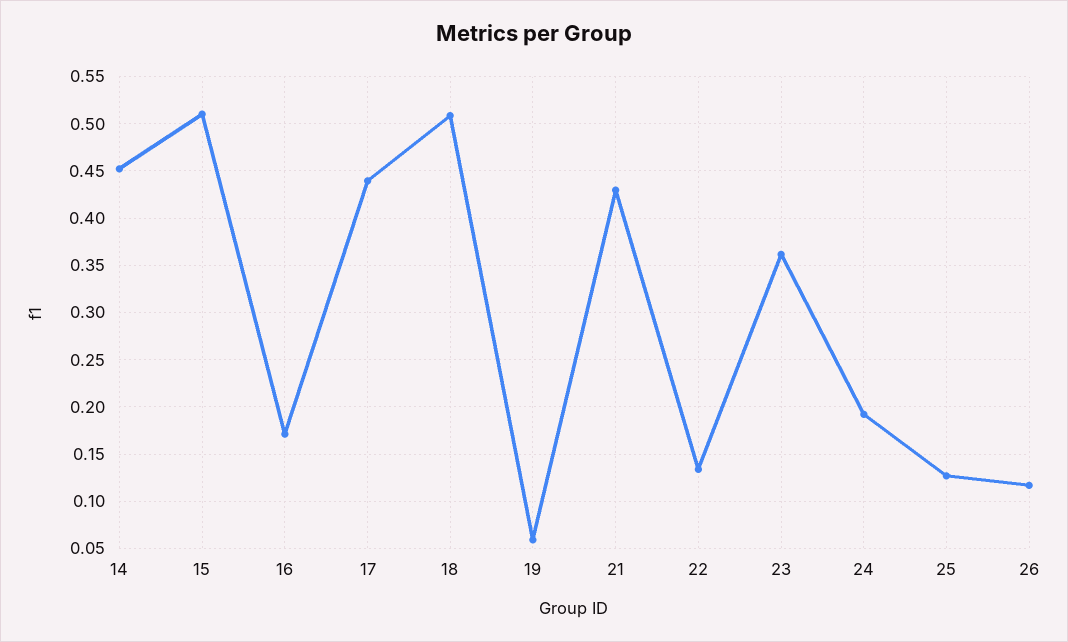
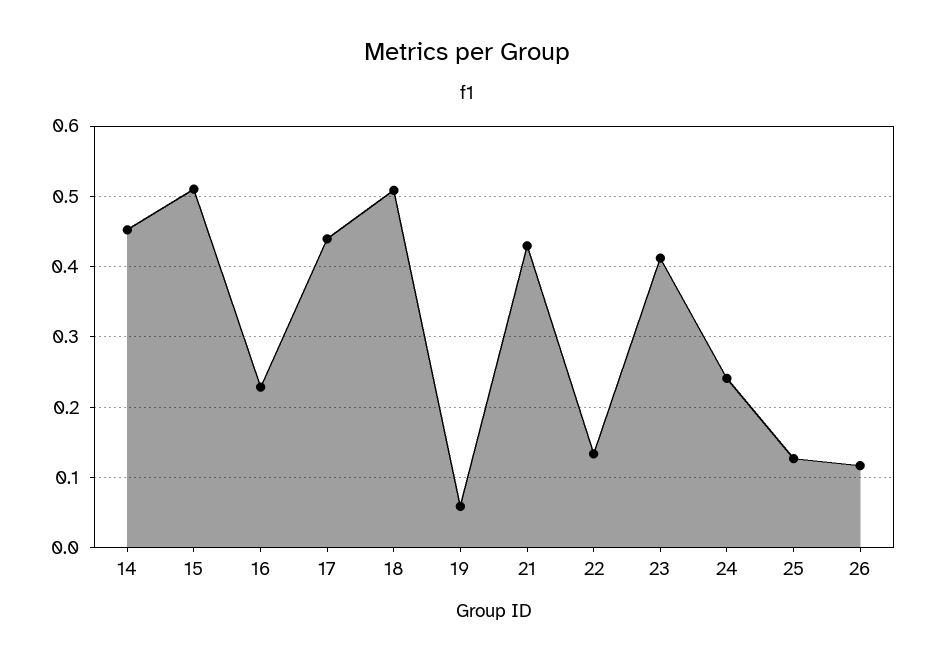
  {
    "14": 0.45,
    "15": 0.51,
-   "16": 0.17,
+   "16": 0.23,
    "17": 0.44,
    "18": 0.51,
    "19": 0.06,
    "21": 0.43,
    "22": 0.13,
-   "23": 0.36,
+   "23": 0.41,
-   "24": 0.19,
+   "24": 0.24,
    "25": 0.13,
    "26": 0.12
  }

